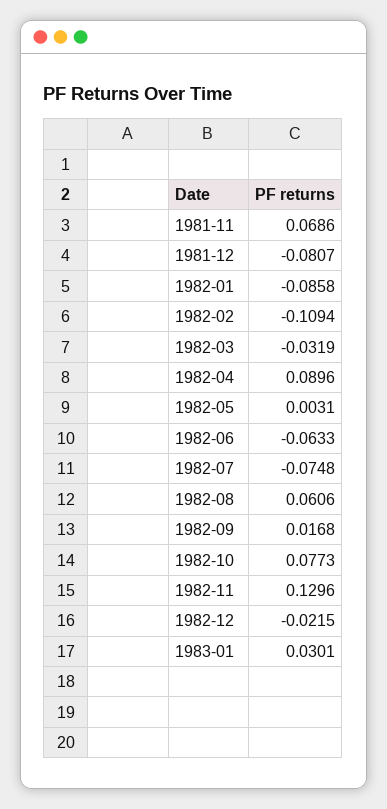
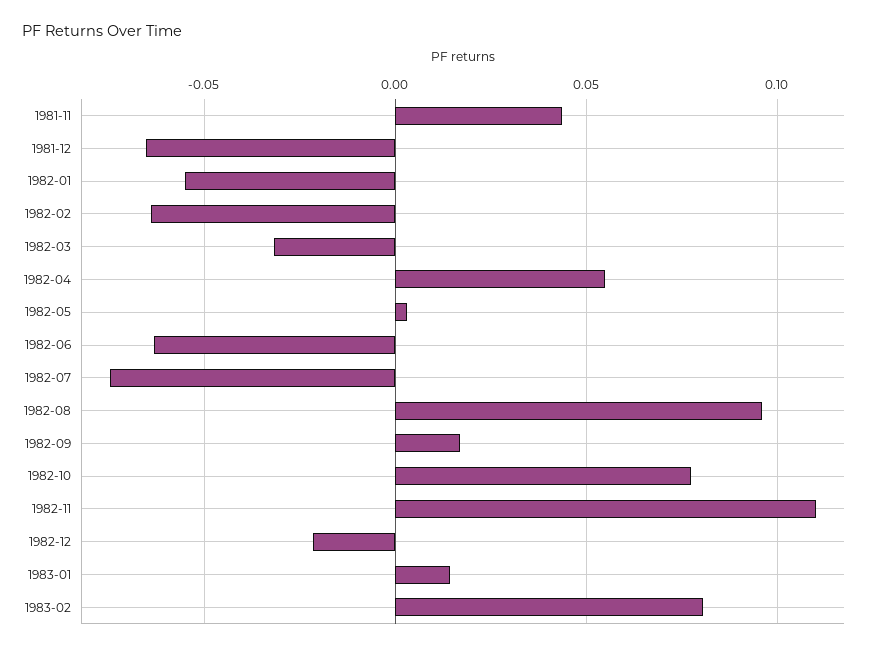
  {
-   "1981-11": 0.0686,
+   "1981-11": 0.045,
-   "1981-12": -0.0807,
+   "1981-12": -0.065,
-   "1982-01": -0.0858,
+   "1982-01": -0.055,
-   "1982-02": -0.1094,
+   "1982-02": -0.065,
    "1982-03": -0.0319,
-   "1982-04": 0.0896,
+   "1982-04": 0.055,
    "1982-05": 0.0031,
    "1982-06": -0.0633,
    "1982-07": -0.0748,
-   "1982-08": 0.0606,
+   "1982-08": 0.095,
    "1982-09": 0.0168,
    "1982-10": 0.0773,
-   "1982-11": 0.1296,
+   "1982-11": 0.11,
    "1982-12": -0.0215,
-   "1983-01": 0.0301
+   "1983-01": 0.015,
+   "1983-02": 0.08
  }

